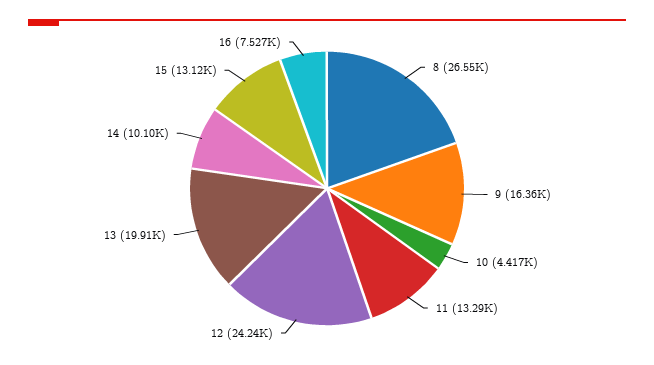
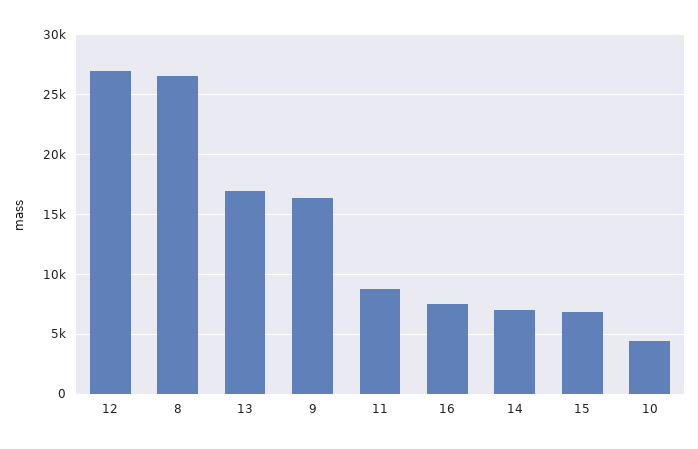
  {
    "8": 26550,
    "9": 16360,
    "10": 4417,
-   "11": 13290,
+   "11": 9000,
-   "12": 24240,
+   "12": 27000,
-   "13": 19910,
+   "13": 17000,
-   "14": 10100,
+   "14": 7000,
-   "15": 13120,
+   "15": 7000,
    "16": 7527
  }

